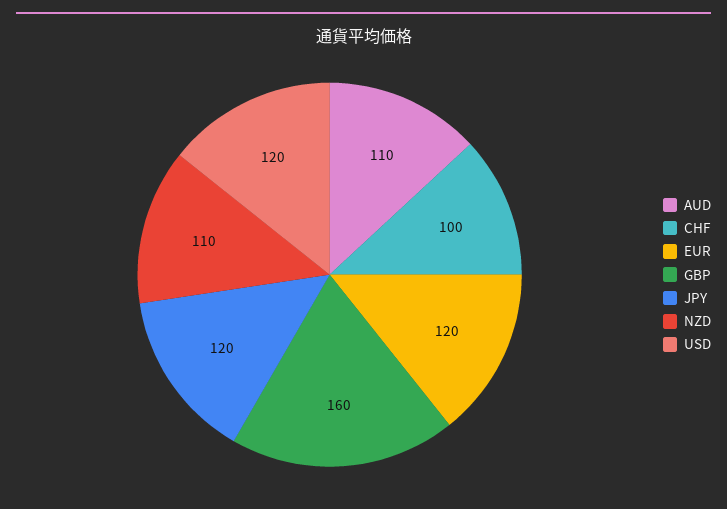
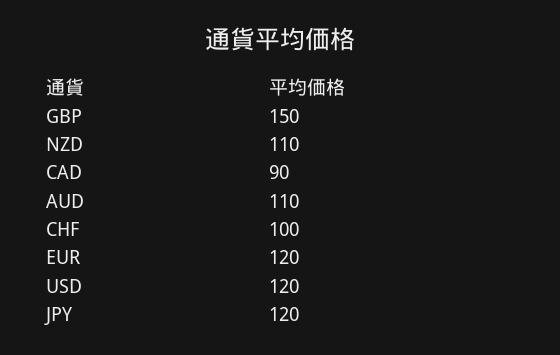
  {
    "AUD": 110,
    "CHF": 100,
    "EUR": 120,
-   "GBP": 160,
+   "GBP": 150,
    "JPY": 120,
    "NZD": 110,
-   "USD": 120
+   "USD": 120,
+   "CAD": 90
  }

